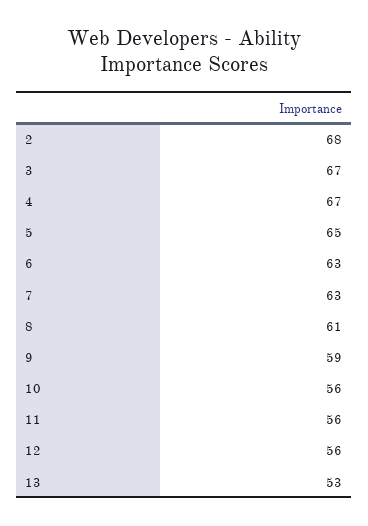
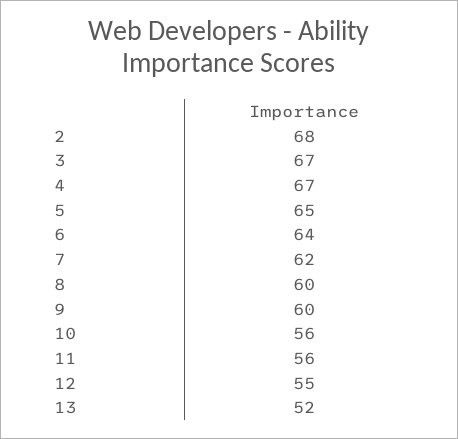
  {
    "2": 68,
    "3": 67,
    "4": 67,
    "5": 65,
-   "6": 63,
+   "6": 64,
-   "7": 63,
+   "7": 62,
-   "8": 61,
+   "8": 60,
-   "9": 59,
+   "9": 60,
    "10": 56,
    "11": 56,
-   "12": 56,
+   "12": 55,
-   "13": 53
+   "13": 52
  }

